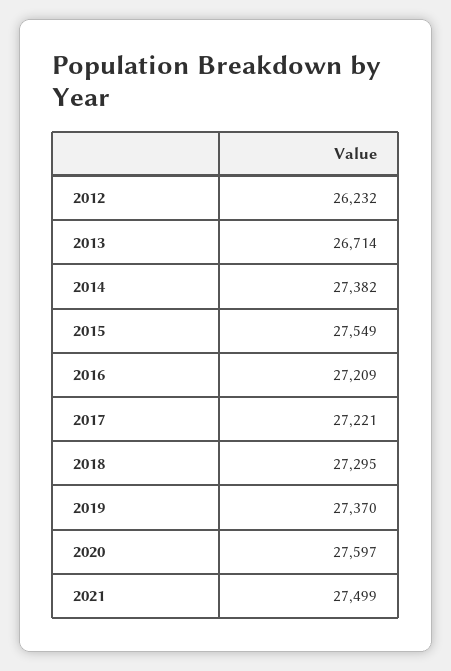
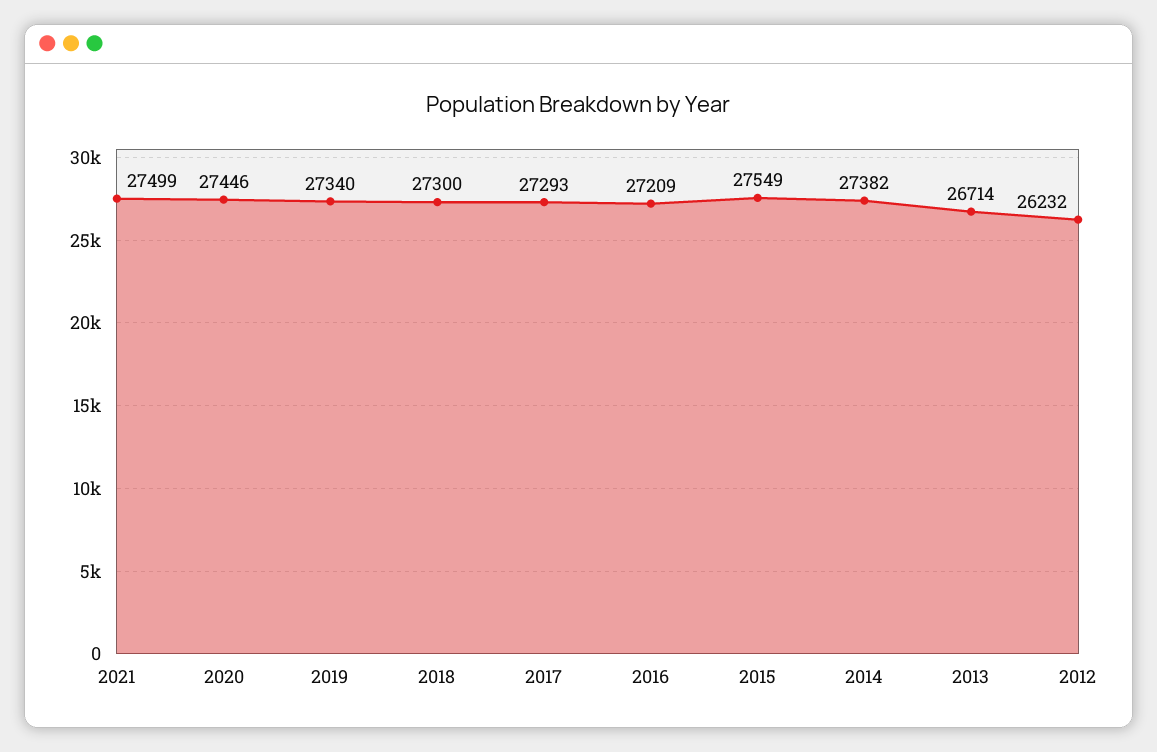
  {
    "2012": 26232,
    "2013": 26714,
    "2014": 27382,
    "2015": 27549,
    "2016": 27209,
-   "2017": 27221,
+   "2017": 27293,
-   "2018": 27295,
+   "2018": 27300,
-   "2019": 27370,
+   "2019": 27340,
-   "2020": 27597,
+   "2020": 27446,
    "2021": 27499
  }

